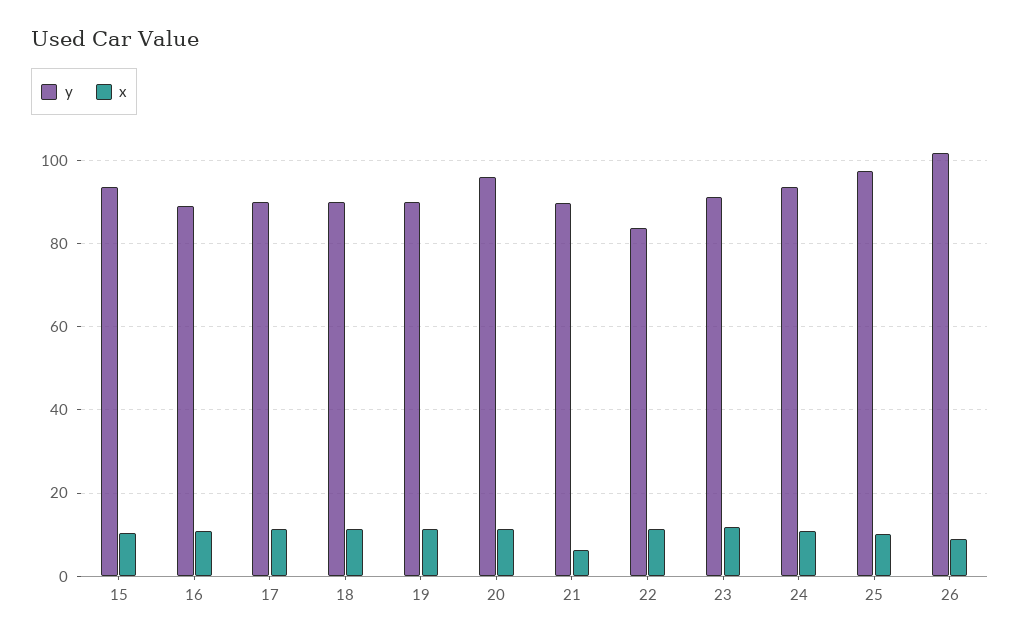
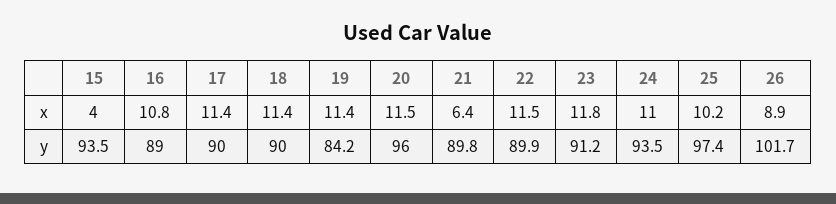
  {
    "y": {
      "15": 93.5,
      "16": 89,
      "17": 90,
      "18": 90,
-     "19": 90,
+     "19": 84.2,
      "20": 96,
      "21": 89.8,
-     "22": 84,
+     "22": 89.9,
      "23": 91.2,
      "24": 93.5,
      "25": 97.4,
      "26": 101.7
    },
    "x": {
-     "15": 10,
+     "15": 4,
      "16": 10.8,
      "17": 11.4,
      "18": 11.4,
      "19": 11.4,
      "20": 11.5,
      "21": 6.4,
      "22": 11.5,
      "23": 11.8,
      "24": 11,
      "25": 10.2,
      "26": 8.9
    }
  }

